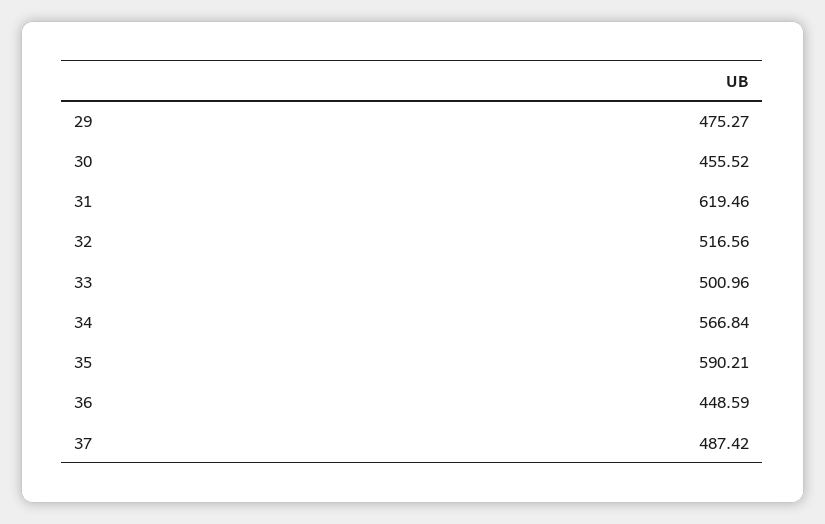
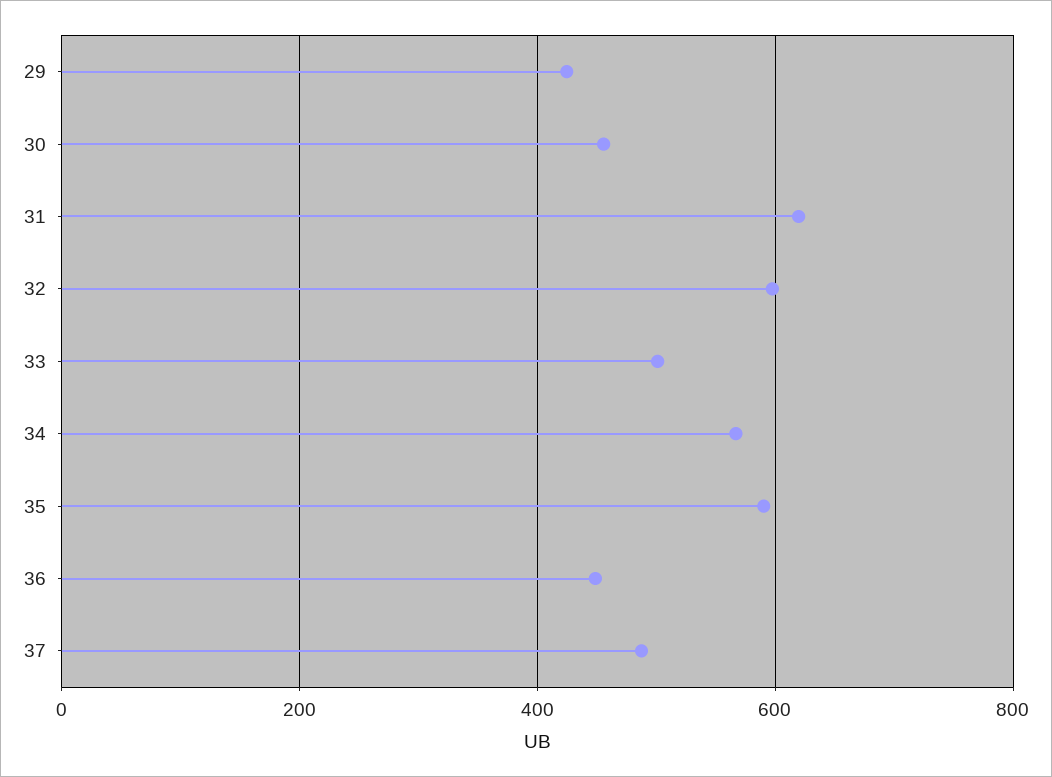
  {
-   "29": 475.27,
+   "29": 420,
    "30": 455.52,
    "31": 619.46,
-   "32": 516.56,
+   "32": 600,
    "33": 500.96,
    "34": 566.84,
    "35": 590.21,
    "36": 448.59,
    "37": 487.42
  }

